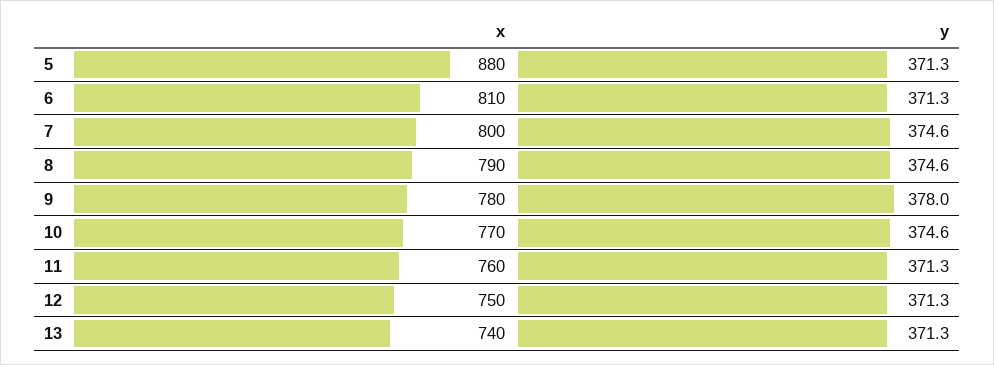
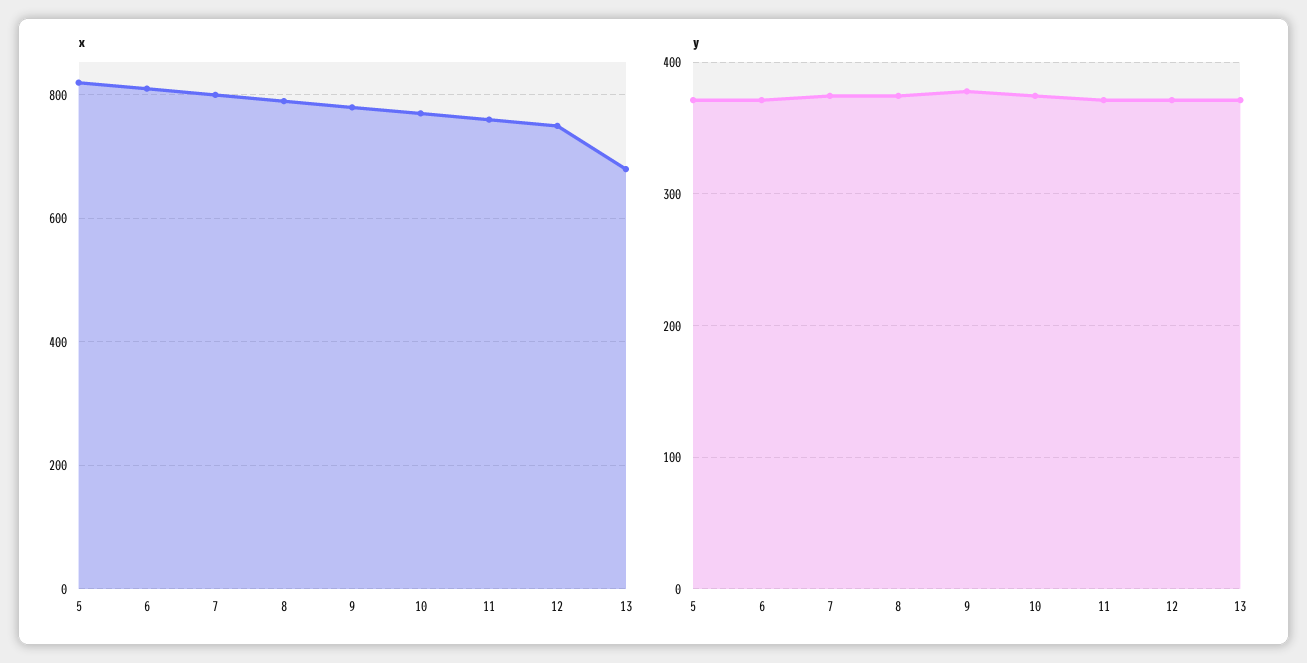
  {
    "x": {
-     "5": 880,
+     "5": 820,
      "6": 810,
      "7": 800,
      "8": 790,
      "9": 780,
      "10": 770,
      "11": 760,
      "12": 750,
-     "13": 740
+     "13": 680
    },
    "y": {
      "5": 371.3,
      "6": 371.3,
      "7": 374.6,
      "8": 374.6,
      "9": 378,
      "10": 374.6,
      "11": 371.3,
      "12": 371.3,
      "13": 371.3
    }
  }

